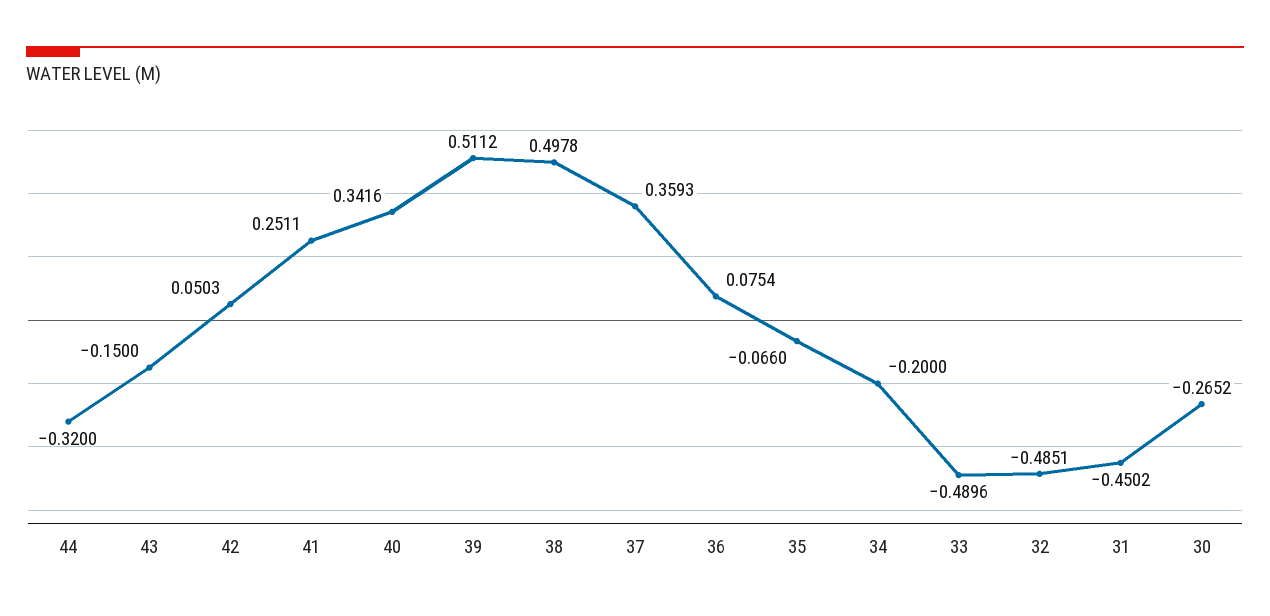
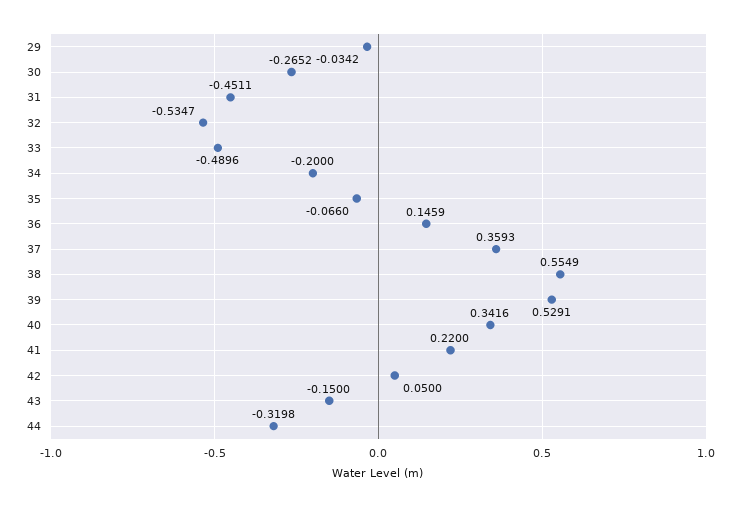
  {
-   "44": -0.32,
+   "44": -0.3198,
    "43": -0.15,
-   "42": 0.0503,
+   "42": 0.05,
-   "41": 0.2511,
+   "41": 0.22,
    "40": 0.3416,
-   "39": 0.5112,
+   "39": 0.5291,
-   "38": 0.4978,
+   "38": 0.5549,
    "37": 0.3593,
-   "36": 0.0754,
+   "36": 0.1459,
    "35": -0.066,
    "34": -0.2,
    "33": -0.4896,
-   "32": -0.4851,
+   "32": -0.5347,
-   "31": -0.4502,
+   "31": -0.4511,
-   "30": -0.2652
+   "30": -0.2652,
+   "29": -0.0342
  }

